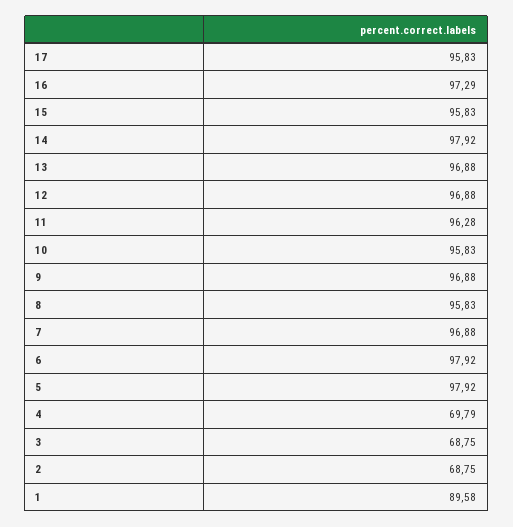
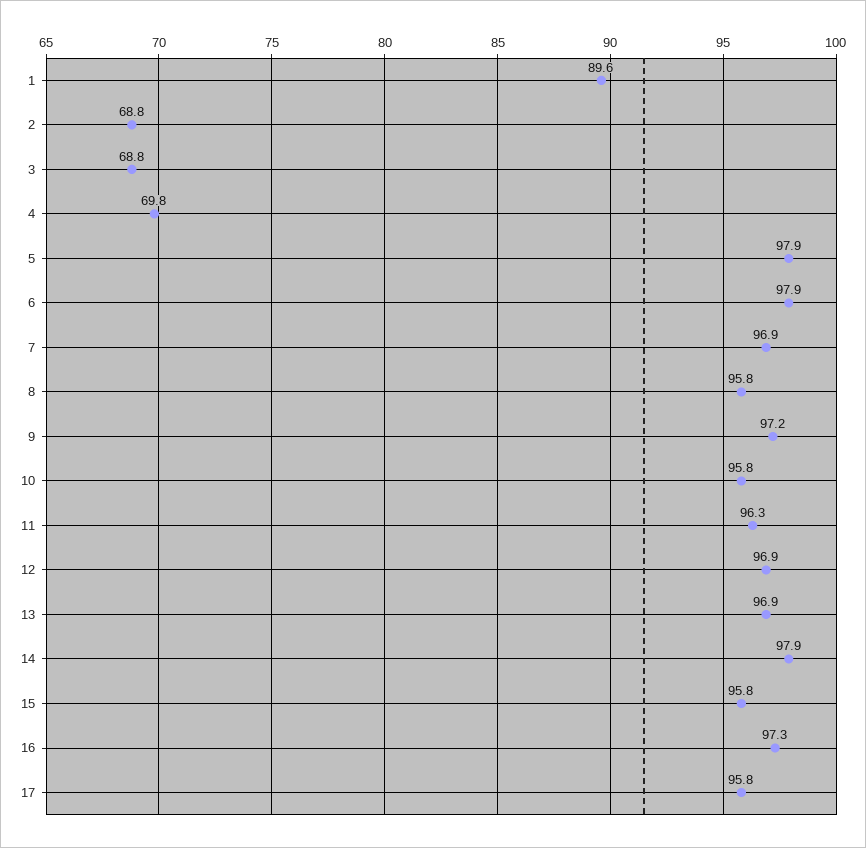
  {
    "17": 95.83,
    "16": 97.29,
    "15": 95.83,
    "14": 97.92,
    "13": 96.88,
    "12": 96.88,
    "11": 96.28,
    "10": 95.83,
-   "9": 96.88,
+   "9": 97.2,
    "8": 95.83,
    "7": 96.88,
    "6": 97.92,
    "5": 97.92,
    "4": 69.79,
    "3": 68.75,
    "2": 68.75,
    "1": 89.58
  }

